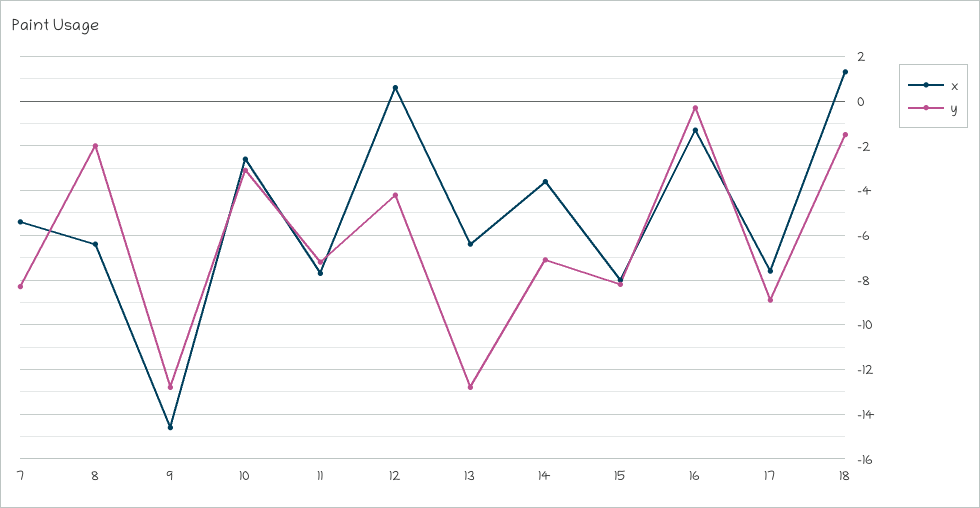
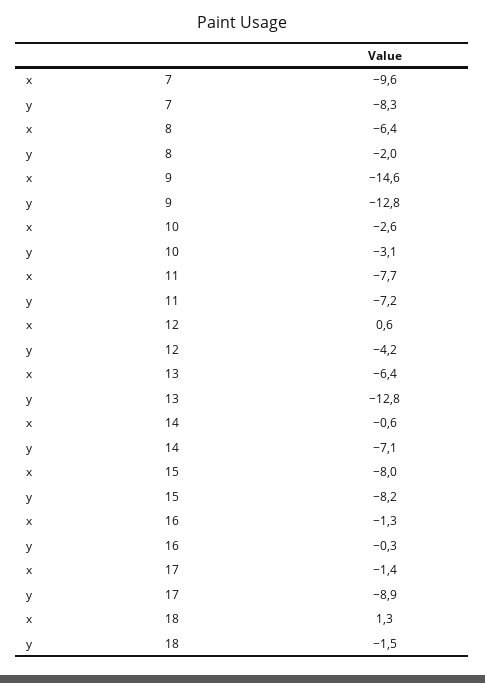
  {
    "x": {
-     "7": -5.5,
+     "7": -9.6,
      "8": -6.4,
      "9": -14.6,
      "10": -2.6,
      "11": -7.7,
      "12": 0.6,
      "13": -6.4,
-     "14": -3.5,
+     "14": -0.6,
      "15": -8,
      "16": -1.3,
-     "17": -7.5,
+     "17": -1.4,
      "18": 1.3
    },
    "y": {
      "7": -8.3,
      "8": -2,
      "9": -12.8,
      "10": -3.1,
      "11": -7.2,
      "12": -4.2,
      "13": -12.8,
      "14": -7.1,
      "15": -8.2,
      "16": -0.3,
      "17": -8.9,
      "18": -1.5
    }
  }

